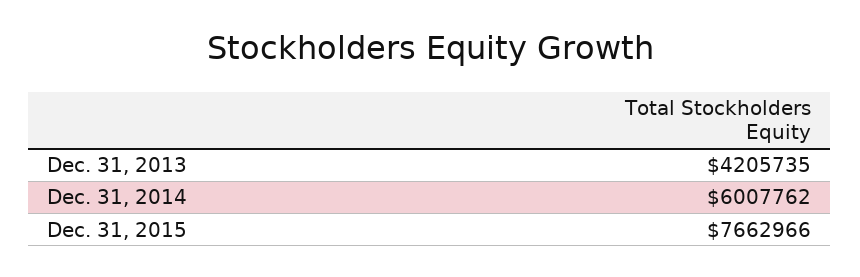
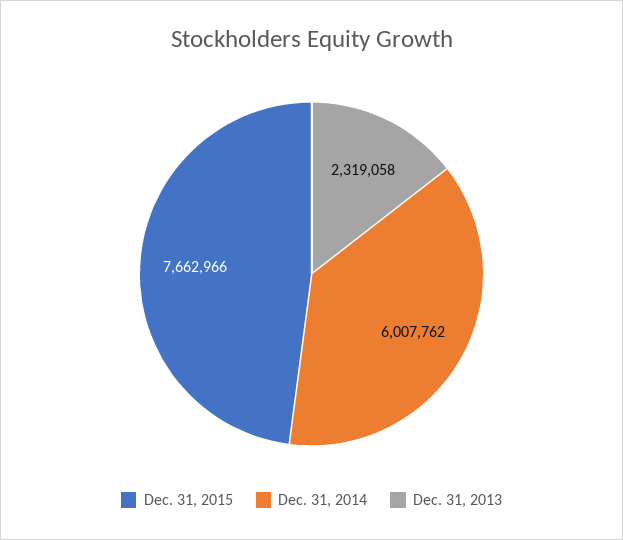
  {
-   "Dec. 31, 2013": 4205735,
+   "Dec. 31, 2013": 2319058,
    "Dec. 31, 2014": 6007762,
    "Dec. 31, 2015": 7662966
  }

